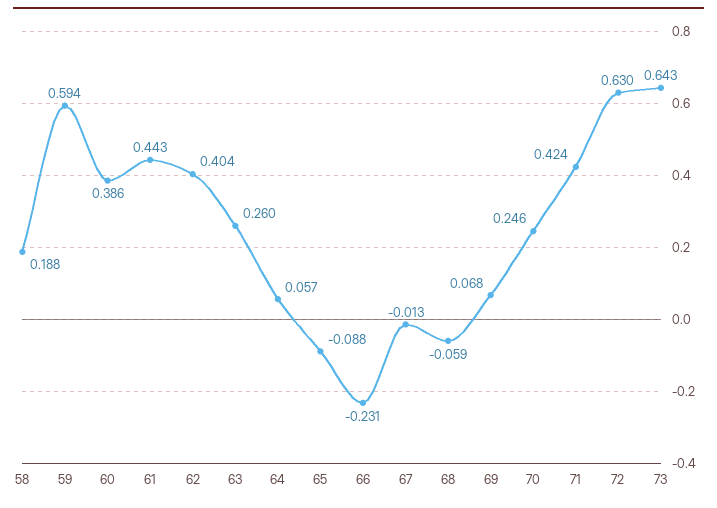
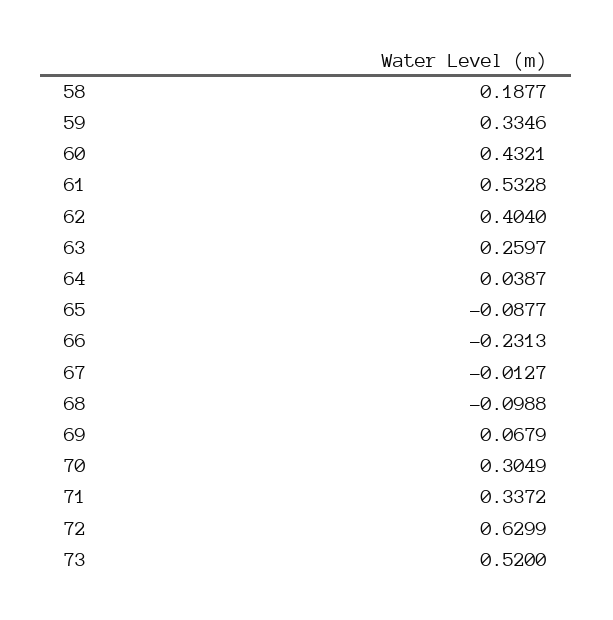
  {
    "58": 0.1877,
-   "59": 0.594,
+   "59": 0.3346,
-   "60": 0.386,
+   "60": 0.4321,
-   "61": 0.443,
+   "61": 0.5328,
    "62": 0.404,
    "63": 0.2597,
-   "64": 0.057,
+   "64": 0.0387,
    "65": -0.0877,
    "66": -0.2313,
    "67": -0.0127,
-   "68": -0.059,
+   "68": -0.0988,
    "69": 0.0679,
-   "70": 0.246,
+   "70": 0.3049,
-   "71": 0.424,
+   "71": 0.3372,
    "72": 0.6299,
-   "73": 0.643
+   "73": 0.52
  }

